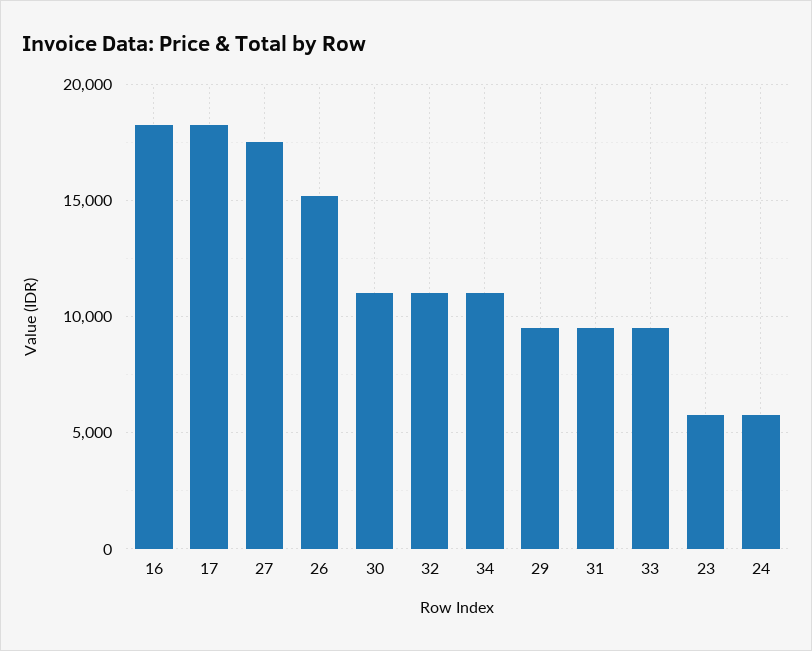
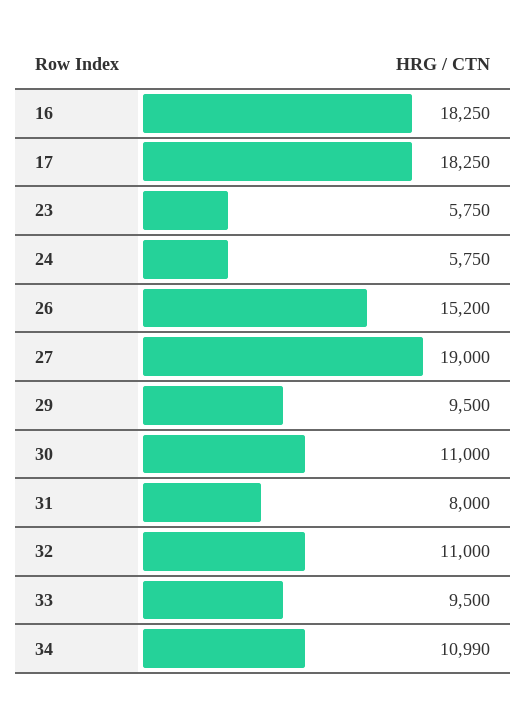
  {
    "16": 18250,
    "17": 18250,
-   "27": 17500,
+   "27": 19000,
    "26": 15200,
    "30": 11000,
    "32": 11000,
    "34": 10990,
    "29": 9500,
-   "31": 9500,
+   "31": 8000,
    "33": 9500,
    "23": 5750,
    "24": 5750
  }

